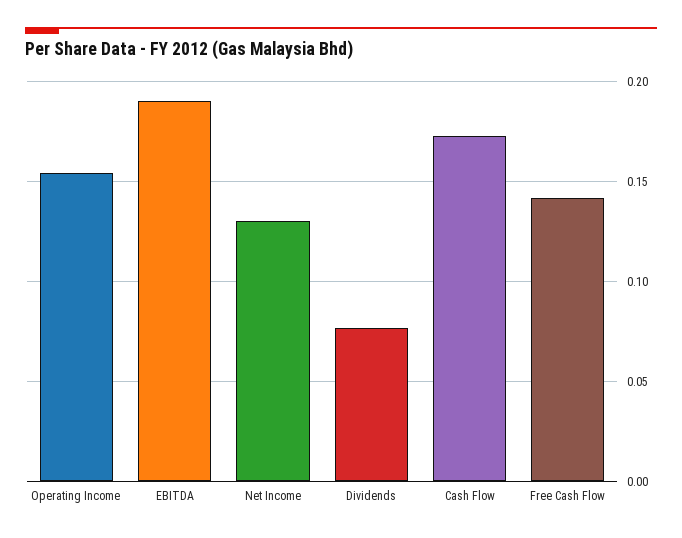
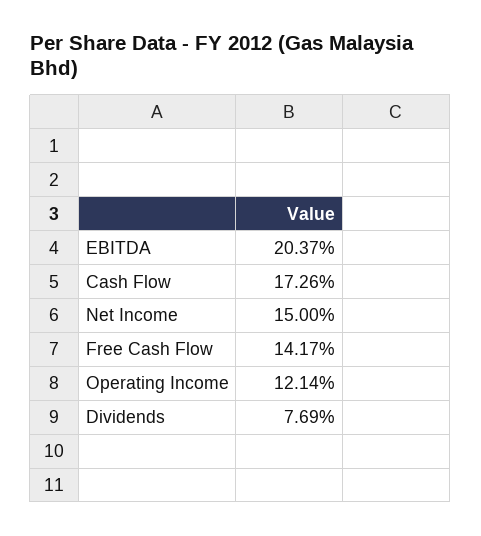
  {
-   "Operating Income": 0.155,
+   "Operating Income": 0.1214,
-   "EBITDA": 0.19,
+   "EBITDA": 0.2037,
-   "Net Income": 0.13,
+   "Net Income": 0.15,
    "Dividends": 0.0769,
    "Cash Flow": 0.1726,
    "Free Cash Flow": 0.1417
  }

